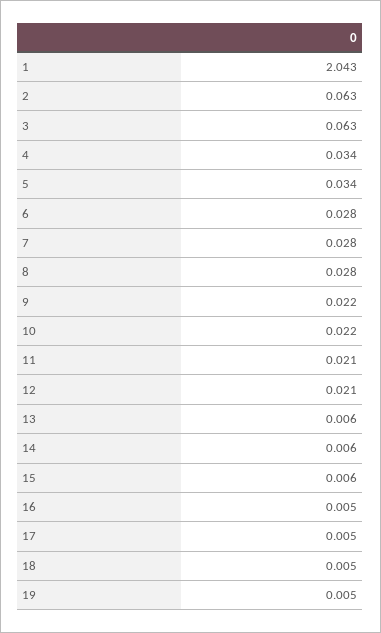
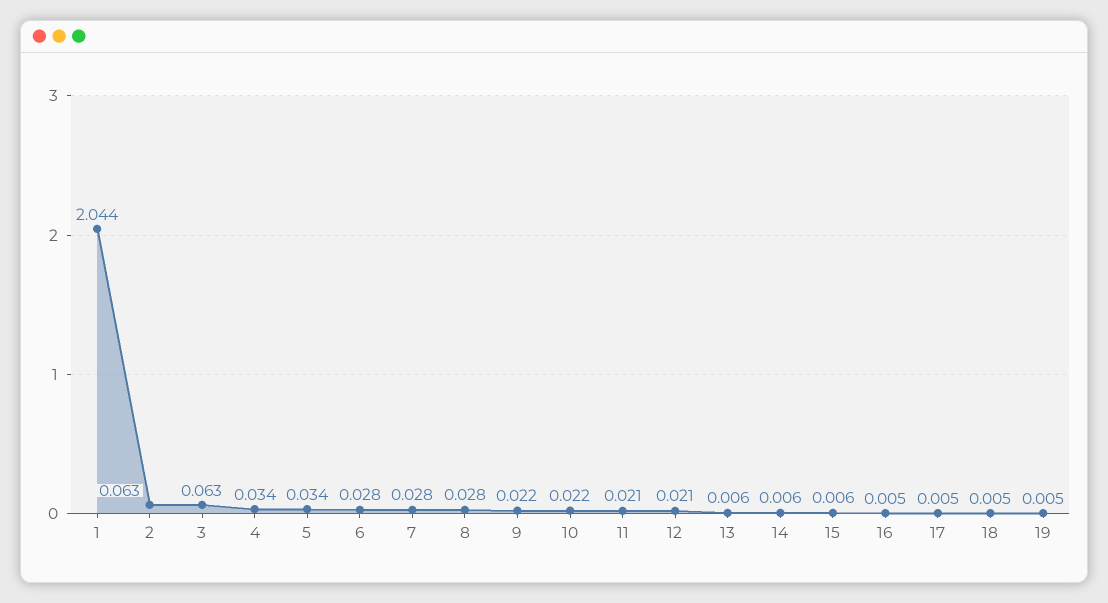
  {
-   "1": 2.043,
+   "1": 2.044,
    "2": 0.063,
    "3": 0.063,
    "4": 0.034,
    "5": 0.034,
    "6": 0.028,
    "7": 0.028,
    "8": 0.028,
    "9": 0.022,
    "10": 0.022,
    "11": 0.021,
    "12": 0.021,
    "13": 0.006,
    "14": 0.006,
    "15": 0.006,
    "16": 0.005,
    "17": 0.005,
    "18": 0.005,
    "19": 0.005
  }

